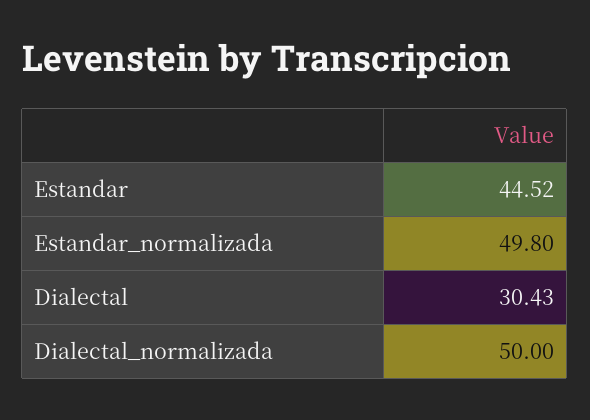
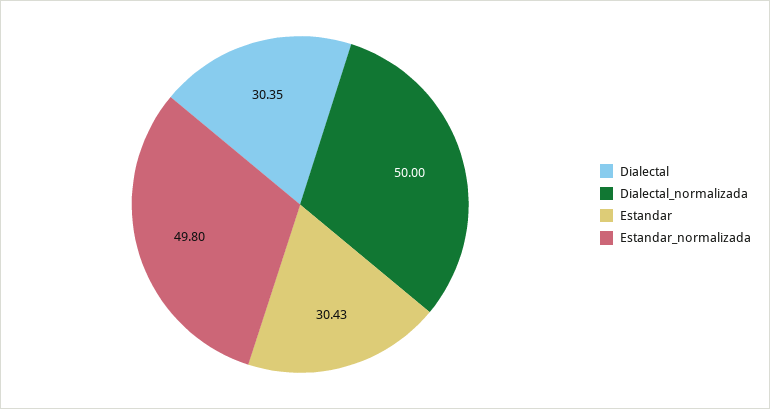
  {
-   "Estandar": 44.52,
+   "Estandar": 30.43,
    "Estandar_normalizada": 49.8,
-   "Dialectal": 30.43,
+   "Dialectal": 30.35,
    "Dialectal_normalizada": 50
  }

